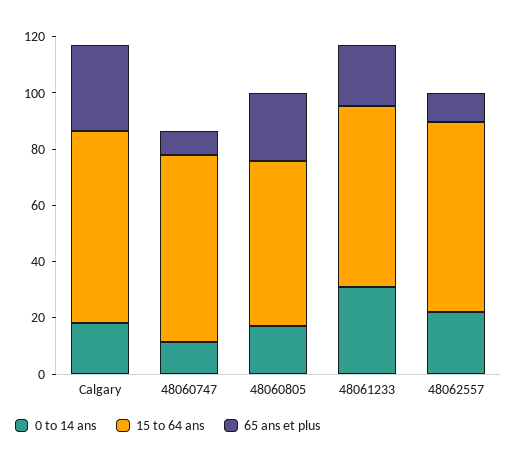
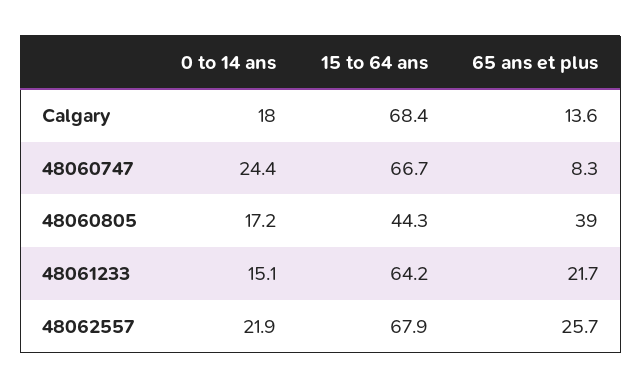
  {
    "0 to 14 ans": {
      "Calgary": 18,
-     "48060747": 10,
+     "48060747": 24.4,
      "48060805": 17.2,
-     "48061233": 30,
+     "48061233": 15.1,
      "48062557": 21.9
    },
    "15 to 64 ans": {
      "Calgary": 68.4,
      "48060747": 66.7,
-     "48060805": 60,
+     "48060805": 44.3,
      "48061233": 64.2,
      "48062557": 67.9
    },
    "65 ans et plus": {
-     "Calgary": 30,
+     "Calgary": 13.6,
      "48060747": 8.3,
-     "48060805": 25,
+     "48060805": 39,
      "48061233": 21.7,
-     "48062557": 10
+     "48062557": 25.7
    }
  }

